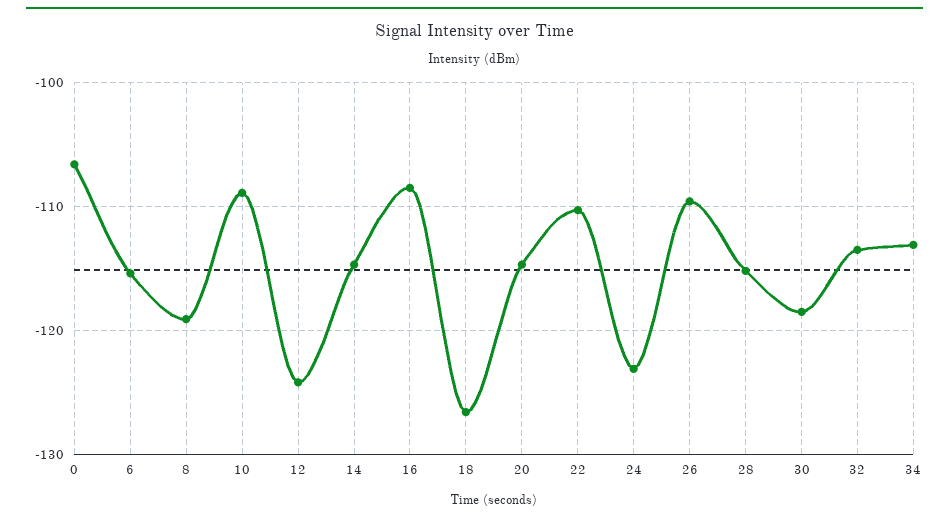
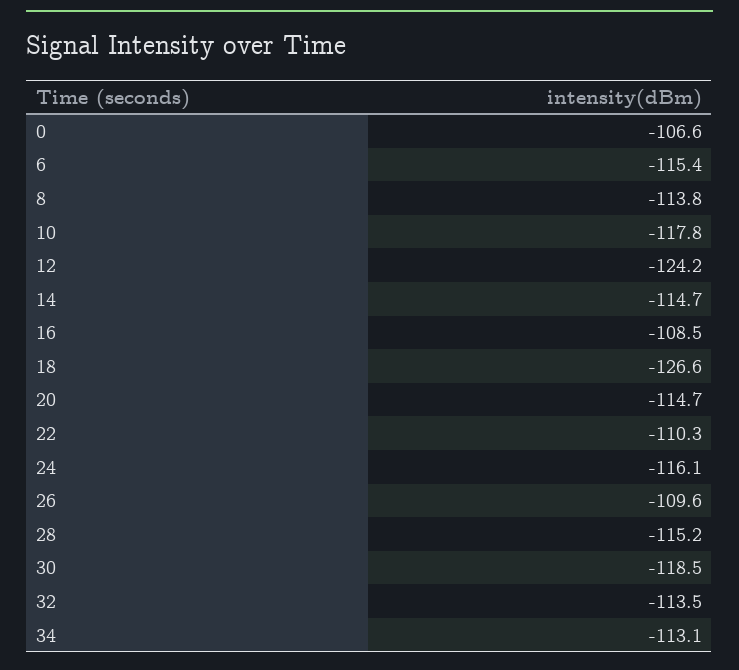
  {
    "0": -106.6,
    "6": -115.4,
-   "8": -119,
+   "8": -113.8,
-   "10": -109,
+   "10": -117.8,
    "12": -124.2,
    "14": -114.7,
    "16": -108.5,
    "18": -126.6,
    "20": -114.7,
    "22": -110.3,
-   "24": -123,
+   "24": -116.1,
    "26": -109.6,
    "28": -115.2,
    "30": -118.5,
    "32": -113.5,
    "34": -113.1
  }

